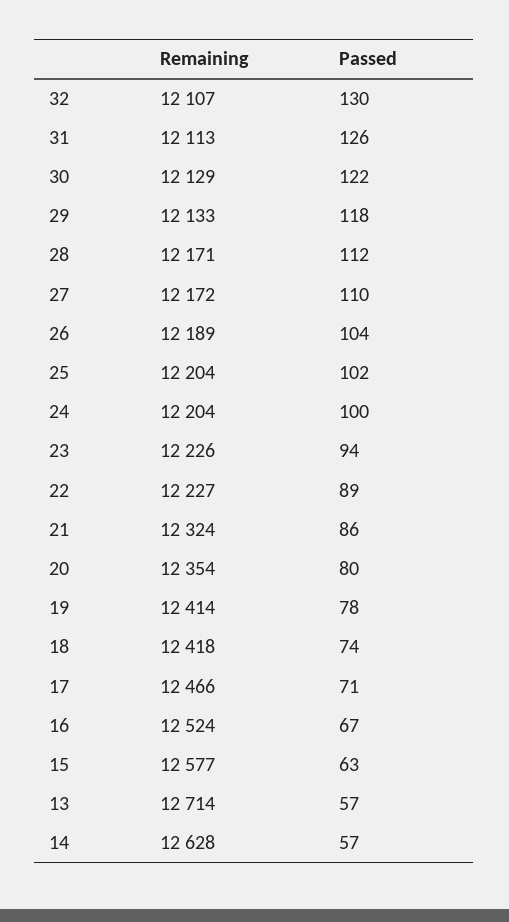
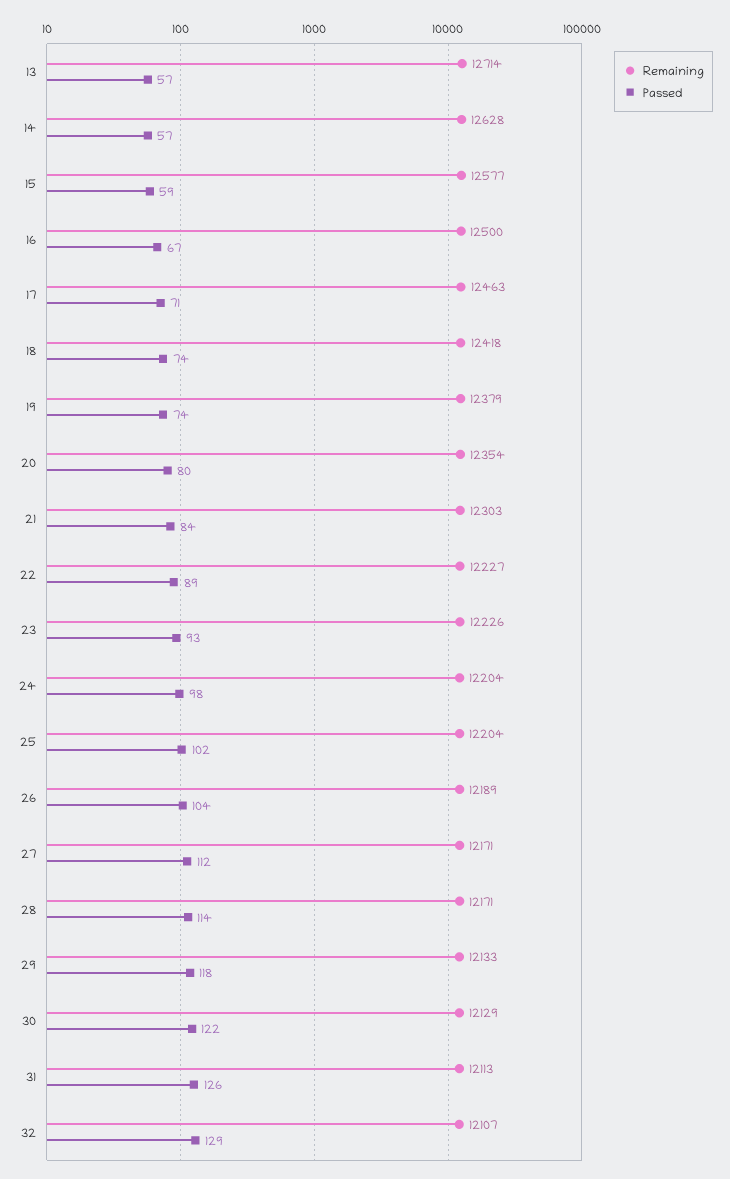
  {
    "Remaining": {
      "32": 12107,
      "31": 12113,
      "30": 12129,
      "29": 12133,
      "28": 12171,
-     "27": 12172,
+     "27": 12171,
      "26": 12189,
      "25": 12204,
      "24": 12204,
      "23": 12226,
      "22": 12227,
-     "21": 12324,
+     "21": 12303,
      "20": 12354,
-     "19": 12414,
+     "19": 12379,
      "18": 12418,
-     "17": 12466,
+     "17": 12463,
-     "16": 12524,
+     "16": 12500,
      "15": 12577,
      "13": 12714,
      "14": 12628
    },
    "Passed": {
-     "32": 130,
+     "32": 129,
      "31": 126,
      "30": 122,
      "29": 118,
-     "28": 112,
+     "28": 114,
-     "27": 110,
+     "27": 112,
      "26": 104,
      "25": 102,
-     "24": 100,
+     "24": 98,
-     "23": 94,
+     "23": 93,
      "22": 89,
-     "21": 86,
+     "21": 84,
      "20": 80,
-     "19": 78,
+     "19": 74,
      "18": 74,
      "17": 71,
      "16": 67,
-     "15": 63,
+     "15": 59,
      "13": 57,
      "14": 57
    }
  }

